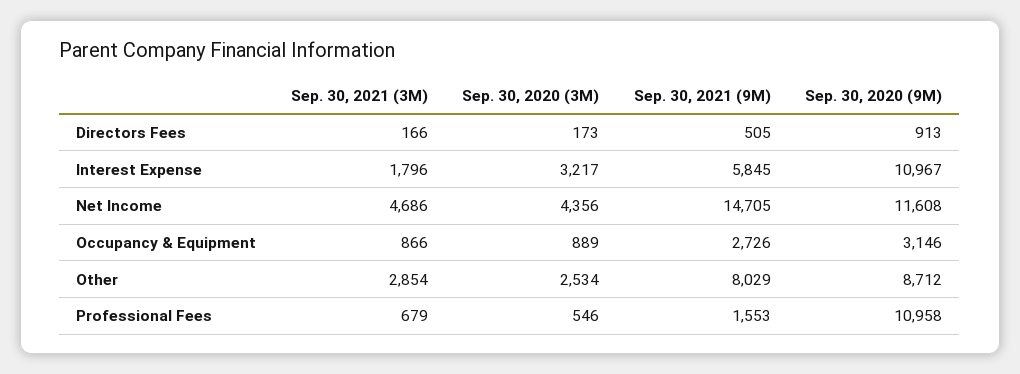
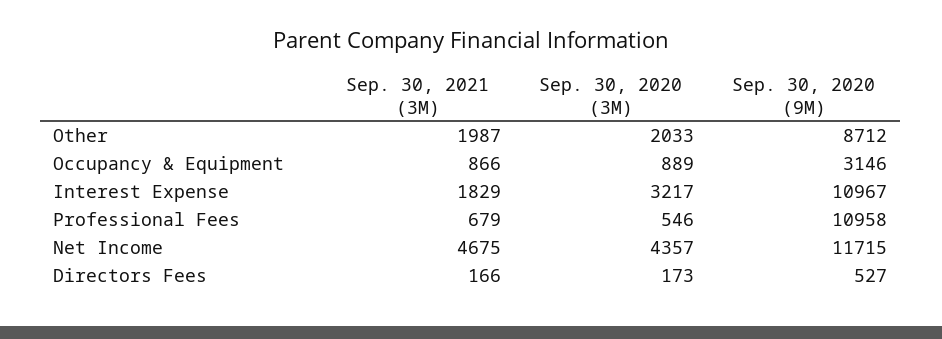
  {
    "Sep. 30, 2021 (3M)": {
      "Directors Fees": 166,
-     "Interest Expense": 1796,
+     "Interest Expense": 1829,
-     "Net Income": 4686,
+     "Net Income": 4675,
      "Occupancy & Equipment": 866,
-     "Other": 2854,
+     "Other": 1987,
      "Professional Fees": 679
    },
    "Sep. 30, 2020 (3M)": {
      "Directors Fees": 173,
      "Interest Expense": 3217,
-     "Net Income": 4356,
+     "Net Income": 4357,
      "Occupancy & Equipment": 889,
-     "Other": 2534,
+     "Other": 2033,
      "Professional Fees": 546
    },
-   "Sep. 30, 2021 (9M)": {
-     "Directors Fees": 505,
-     "Interest Expense": 5845,
-     "Net Income": 14705,
-     "Occupancy & Equipment": 2726,
-     "Other": 8029,
-     "Professional Fees": 1553
-   },
    "Sep. 30, 2020 (9M)": {
-     "Directors Fees": 913,
+     "Directors Fees": 527,
      "Interest Expense": 10967,
-     "Net Income": 11608,
+     "Net Income": 11715,
      "Occupancy & Equipment": 3146,
      "Other": 8712,
      "Professional Fees": 10958
    }
  }

